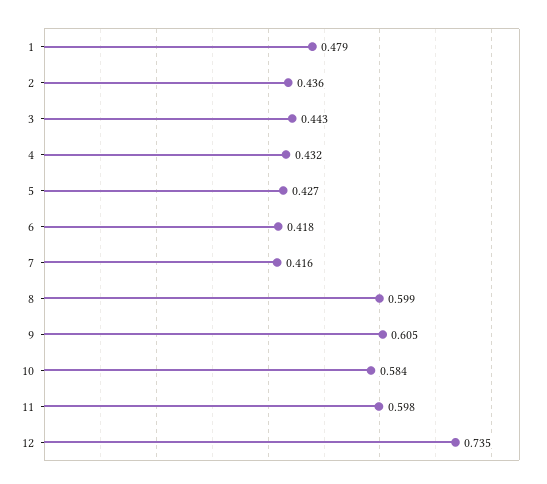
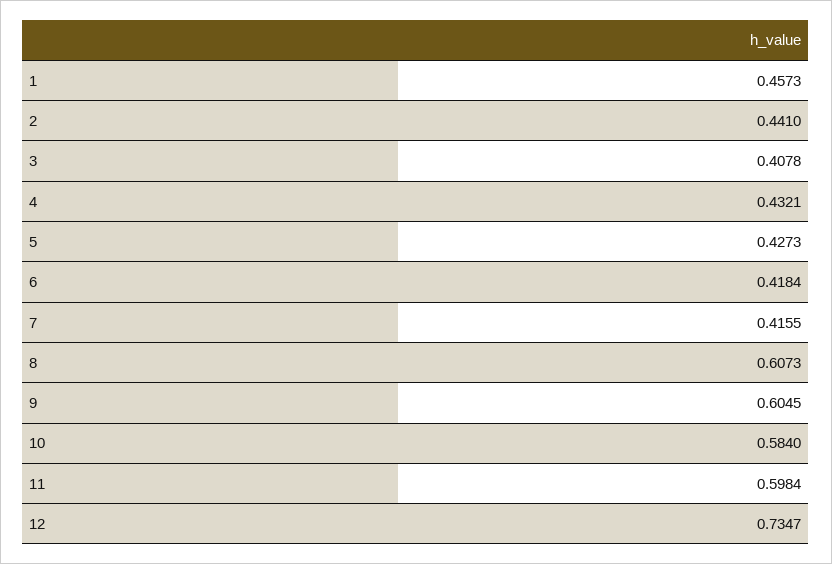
  {
-   "1": 0.479,
+   "1": 0.4573,
-   "2": 0.436,
+   "2": 0.441,
-   "3": 0.443,
+   "3": 0.4078,
    "4": 0.4321,
    "5": 0.4273,
    "6": 0.4184,
    "7": 0.4155,
-   "8": 0.599,
+   "8": 0.6073,
    "9": 0.6045,
    "10": 0.584,
    "11": 0.5984,
    "12": 0.7347
  }

